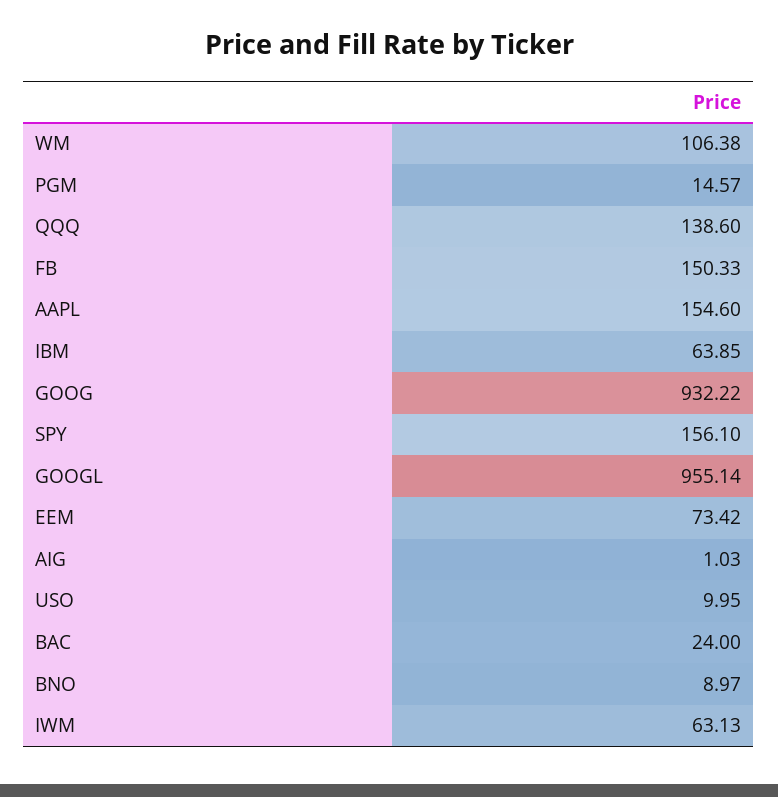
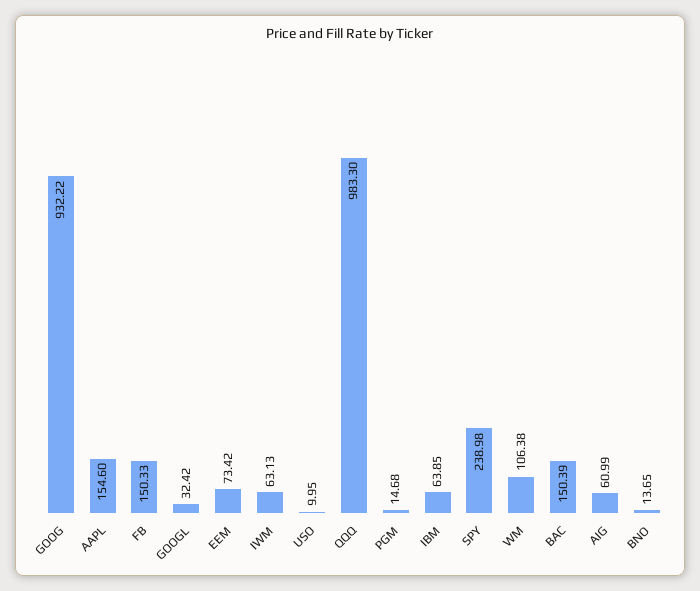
  {
    "WM": 106.38,
-   "PGM": 14.57,
+   "PGM": 14.68,
-   "QQQ": 138.6,
+   "QQQ": 983.3,
    "FB": 150.33,
    "AAPL": 154.6,
    "IBM": 63.85,
    "GOOG": 932.22,
-   "SPY": 156.1,
+   "SPY": 238.98,
-   "GOOGL": 955.14,
+   "GOOGL": 32.42,
    "EEM": 73.42,
-   "AIG": 1.03,
+   "AIG": 60.99,
    "USO": 9.95,
-   "BAC": 24,
+   "BAC": 150.39,
-   "BNO": 8.97,
+   "BNO": 13.65,
    "IWM": 63.13
  }

